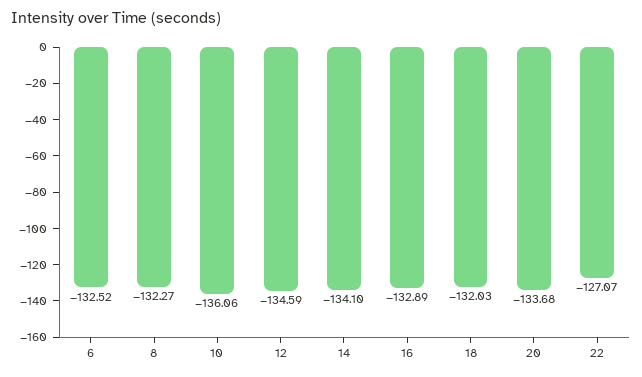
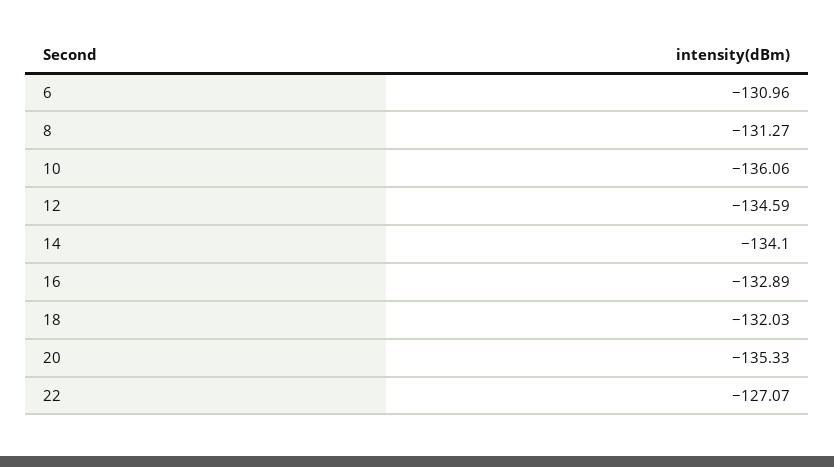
  {
-   "6": -132.52,
+   "6": -130.96,
-   "8": -132.27,
+   "8": -131.27,
    "10": -136.06,
    "12": -134.59,
    "14": -134.1,
    "16": -132.89,
    "18": -132.03,
-   "20": -133.68,
+   "20": -135.33,
    "22": -127.07
  }

